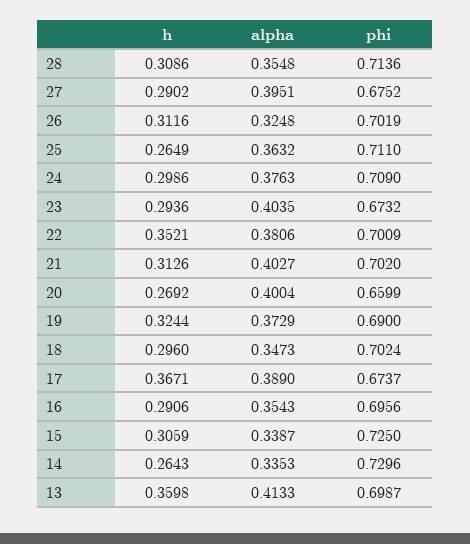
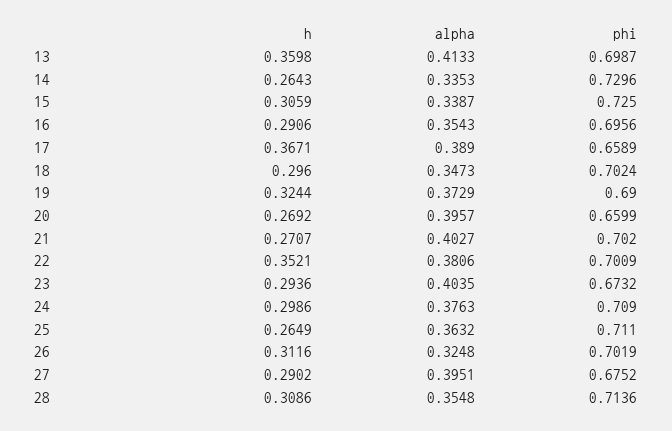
  {
    "h": {
      "28": 0.3086,
      "27": 0.2902,
      "26": 0.3116,
      "25": 0.2649,
      "24": 0.2986,
      "23": 0.2936,
      "22": 0.3521,
-     "21": 0.3126,
+     "21": 0.2707,
      "20": 0.2692,
      "19": 0.3244,
      "18": 0.296,
      "17": 0.3671,
      "16": 0.2906,
      "15": 0.3059,
      "14": 0.2643,
      "13": 0.3598
    },
    "alpha": {
      "28": 0.3548,
      "27": 0.3951,
      "26": 0.3248,
      "25": 0.3632,
      "24": 0.3763,
      "23": 0.4035,
      "22": 0.3806,
      "21": 0.4027,
-     "20": 0.4004,
+     "20": 0.3957,
      "19": 0.3729,
      "18": 0.3473,
      "17": 0.389,
      "16": 0.3543,
      "15": 0.3387,
      "14": 0.3353,
      "13": 0.4133
    },
    "phi": {
      "28": 0.7136,
      "27": 0.6752,
      "26": 0.7019,
      "25": 0.711,
      "24": 0.709,
      "23": 0.6732,
      "22": 0.7009,
      "21": 0.702,
      "20": 0.6599,
      "19": 0.69,
      "18": 0.7024,
-     "17": 0.6737,
+     "17": 0.6589,
      "16": 0.6956,
      "15": 0.725,
      "14": 0.7296,
      "13": 0.6987
    }
  }

